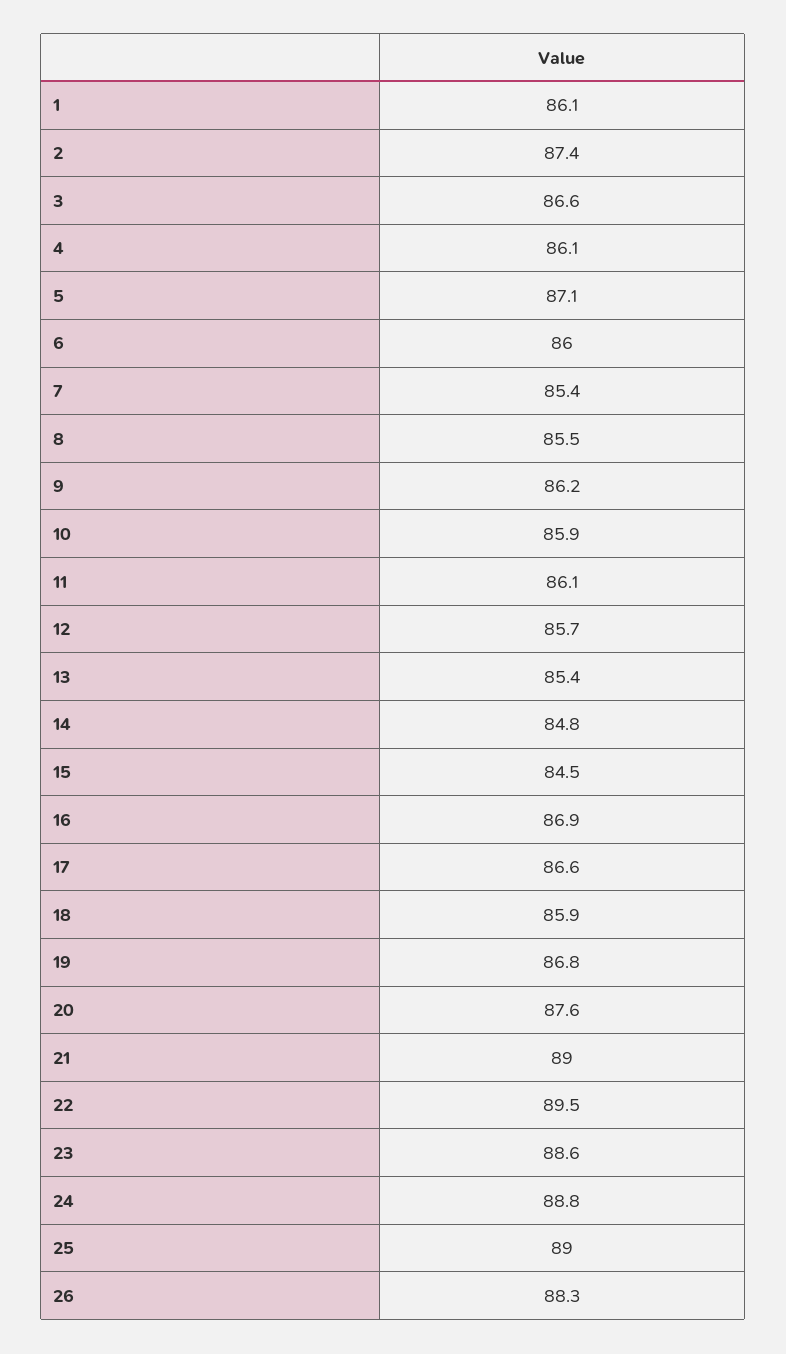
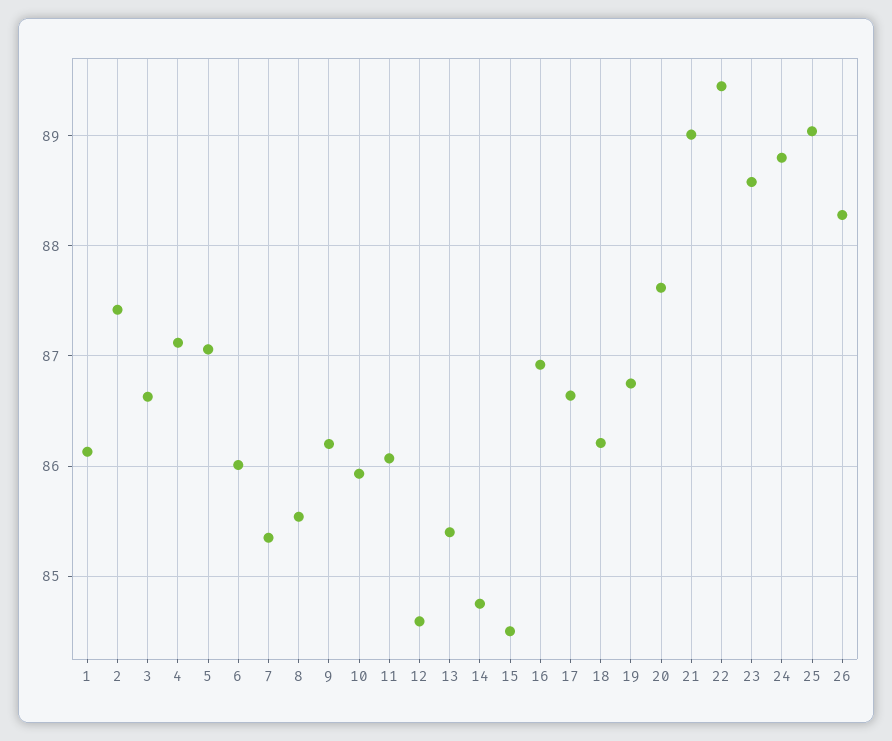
  {
    "1": 86.1,
    "2": 87.4,
    "3": 86.6,
-   "4": 86.1,
+   "4": 87.1,
    "5": 87.1,
    "6": 86,
    "7": 85.4,
    "8": 85.5,
    "9": 86.2,
    "10": 85.9,
    "11": 86.1,
-   "12": 85.7,
+   "12": 84.6,
    "13": 85.4,
    "14": 84.8,
    "15": 84.5,
    "16": 86.9,
    "17": 86.6,
-   "18": 85.9,
+   "18": 86.2,
    "19": 86.8,
    "20": 87.6,
    "21": 89,
    "22": 89.5,
    "23": 88.6,
    "24": 88.8,
    "25": 89,
    "26": 88.3
  }

